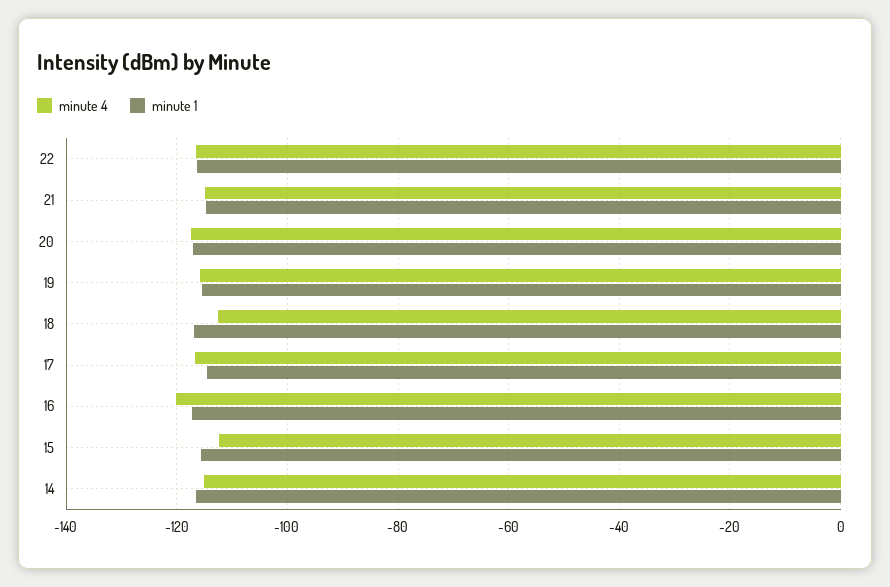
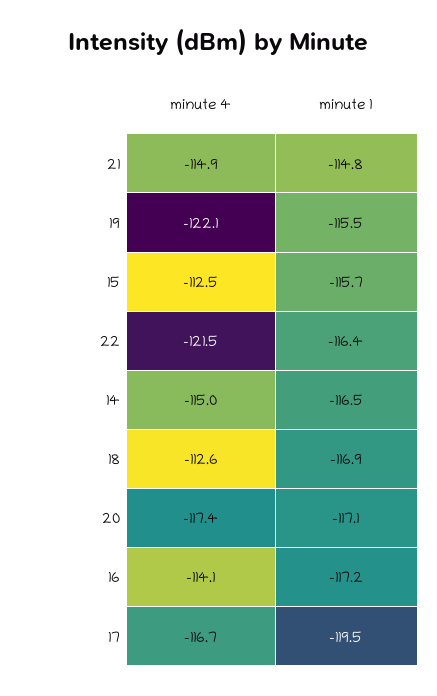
  {
    "minute 4": {
-     "22": -116,
+     "22": -121.5,
      "21": -114.9,
      "20": -117.4,
-     "19": -116,
+     "19": -122.1,
      "18": -112.6,
      "17": -116.7,
-     "16": -120,
+     "16": -114.1,
      "15": -112.5,
      "14": -115
    },
    "minute 1": {
      "22": -116.4,
      "21": -114.8,
      "20": -117.1,
      "19": -115.5,
      "18": -116.9,
-     "17": -114,
+     "17": -119.5,
      "16": -117.2,
      "15": -115.7,
      "14": -116.5
    }
  }

